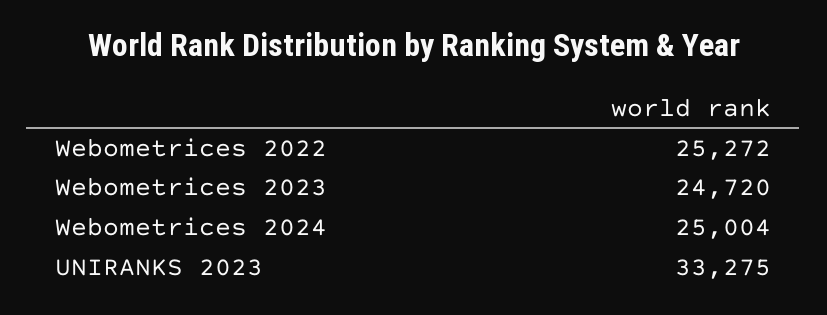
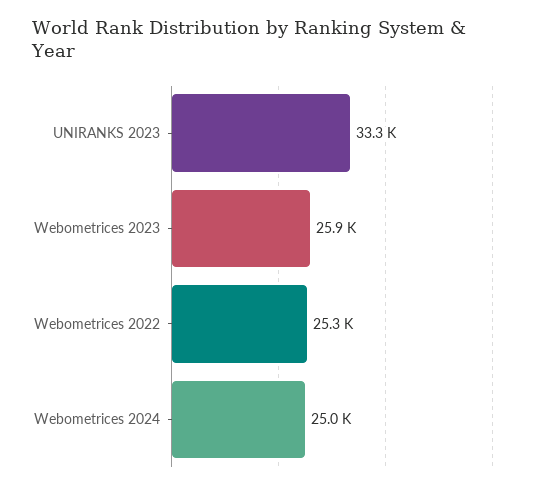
  {
    "Webometrices 2022": 25272,
-   "Webometrices 2023": 24720,
+   "Webometrices 2023": 25900,
    "Webometrices 2024": 25004,
    "UNIRANKS 2023": 33275
  }

